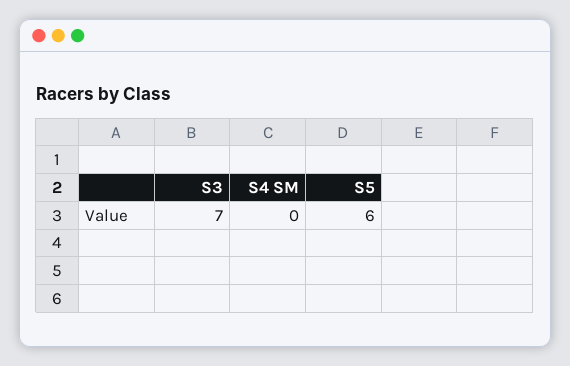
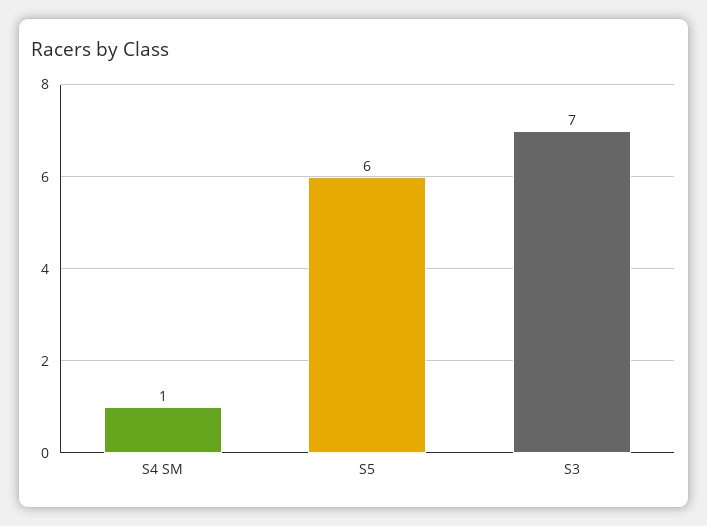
  {
    "S3": 7,
-   "S4 SM": 0,
+   "S4 SM": 1,
    "S5": 6
  }

